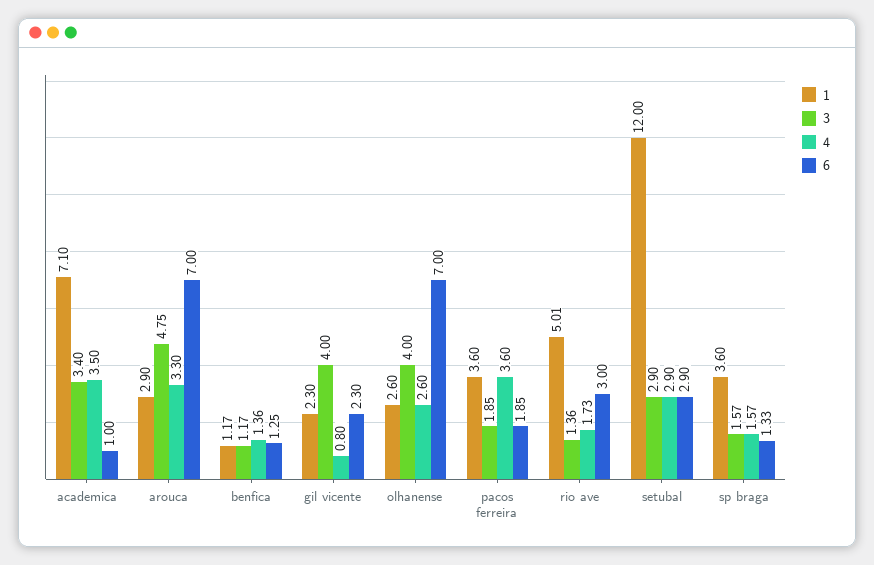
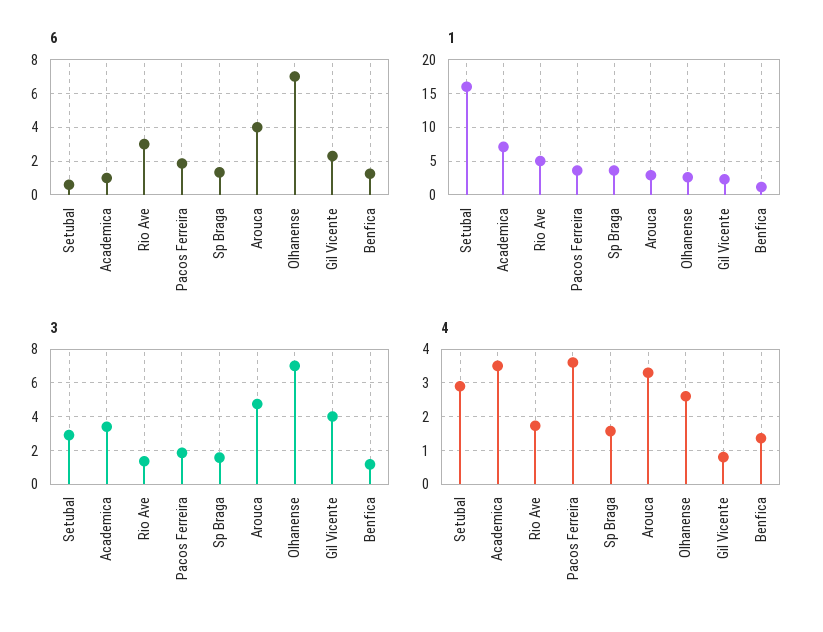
  {
    "1": {
      "academica": 7.1,
      "arouca": 2.9,
      "benfica": 1.17,
      "gil vicente": 2.3,
      "olhanense": 2.6,
      "pacos ferreira": 3.6,
      "rio ave": 5.01,
-     "setubal": 12,
+     "setubal": 16,
      "sp braga": 3.6
    },
    "3": {
      "academica": 3.4,
      "arouca": 4.75,
      "benfica": 1.17,
      "gil vicente": 4,
-     "olhanense": 4,
+     "olhanense": 7,
      "pacos ferreira": 1.85,
      "rio ave": 1.36,
      "setubal": 2.9,
      "sp braga": 1.57
    },
    "4": {
      "academica": 3.5,
      "arouca": 3.3,
      "benfica": 1.36,
      "gil vicente": 0.8,
      "olhanense": 2.6,
      "pacos ferreira": 3.6,
      "rio ave": 1.73,
      "setubal": 2.9,
      "sp braga": 1.57
    },
    "6": {
      "academica": 1,
-     "arouca": 7,
+     "arouca": 4,
      "benfica": 1.25,
      "gil vicente": 2.3,
      "olhanense": 7,
      "pacos ferreira": 1.85,
      "rio ave": 3,
-     "setubal": 2.9,
+     "setubal": 0.5,
      "sp braga": 1.33
    }
  }

